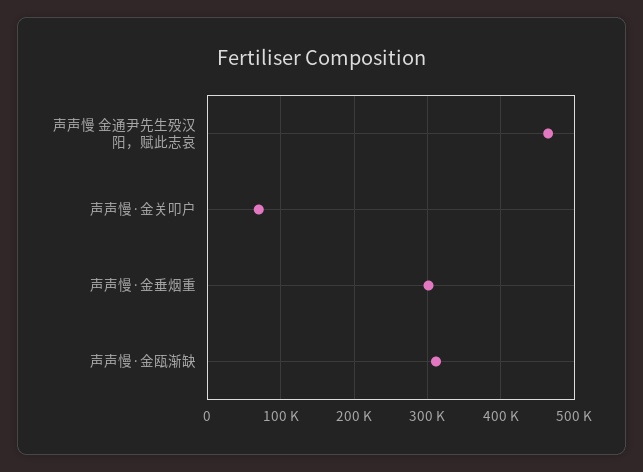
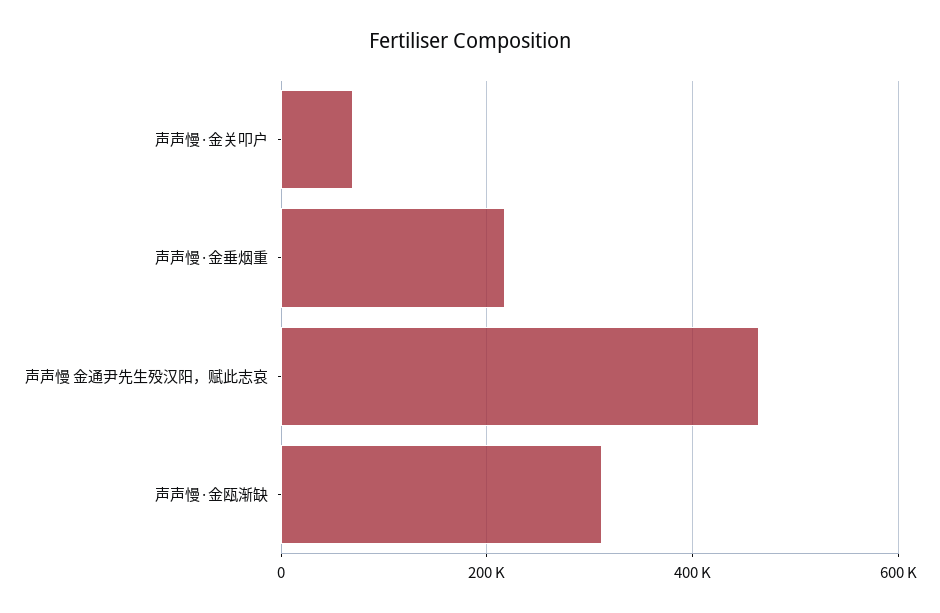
  {
    "声声慢 金通尹先生殁汉阳，赋此志哀": 460000,
    "声声慢·金关叩户": 70000,
-   "声声慢·金垂烟重": 300000,
+   "声声慢·金垂烟重": 220000,
    "声声慢·金瓯渐缺": 310000
  }

